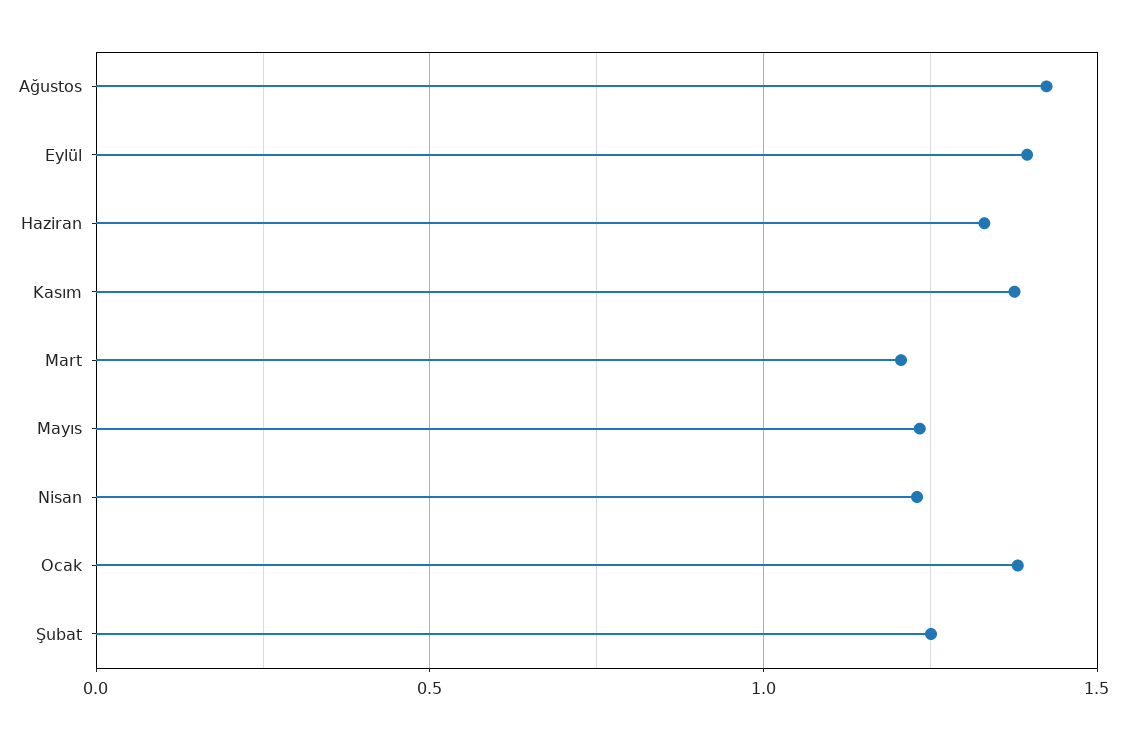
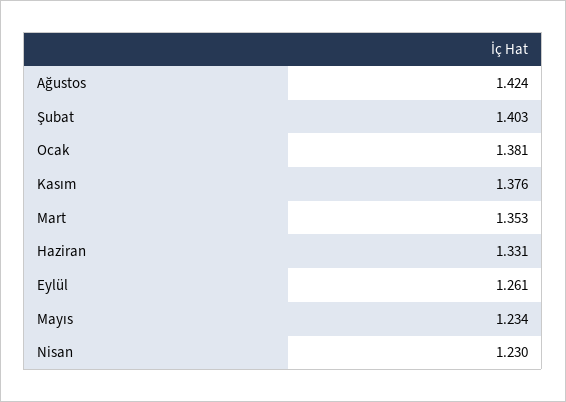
  {
    "Ağustos": 1.424,
-   "Eylül": 1.4,
+   "Eylül": 1.261,
    "Haziran": 1.331,
    "Kasım": 1.376,
-   "Mart": 1.2,
+   "Mart": 1.353,
    "Mayıs": 1.234,
    "Nisan": 1.23,
    "Ocak": 1.381,
-   "Şubat": 1.25
+   "Şubat": 1.403
  }

